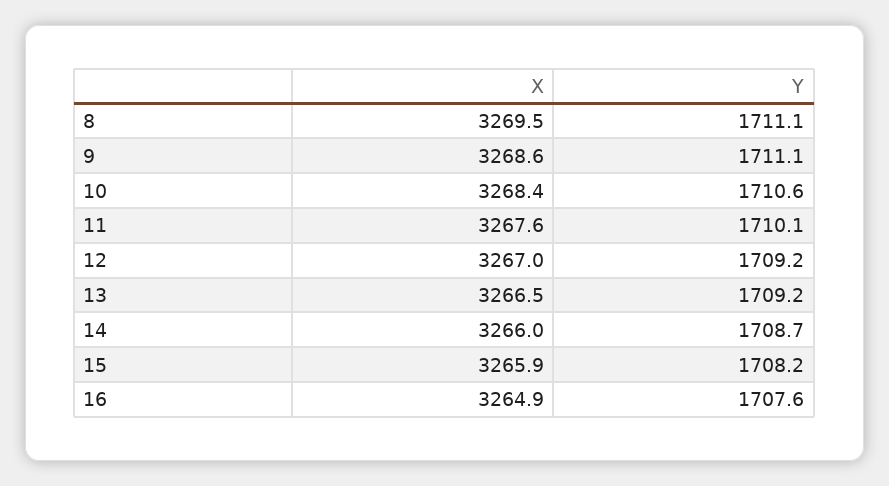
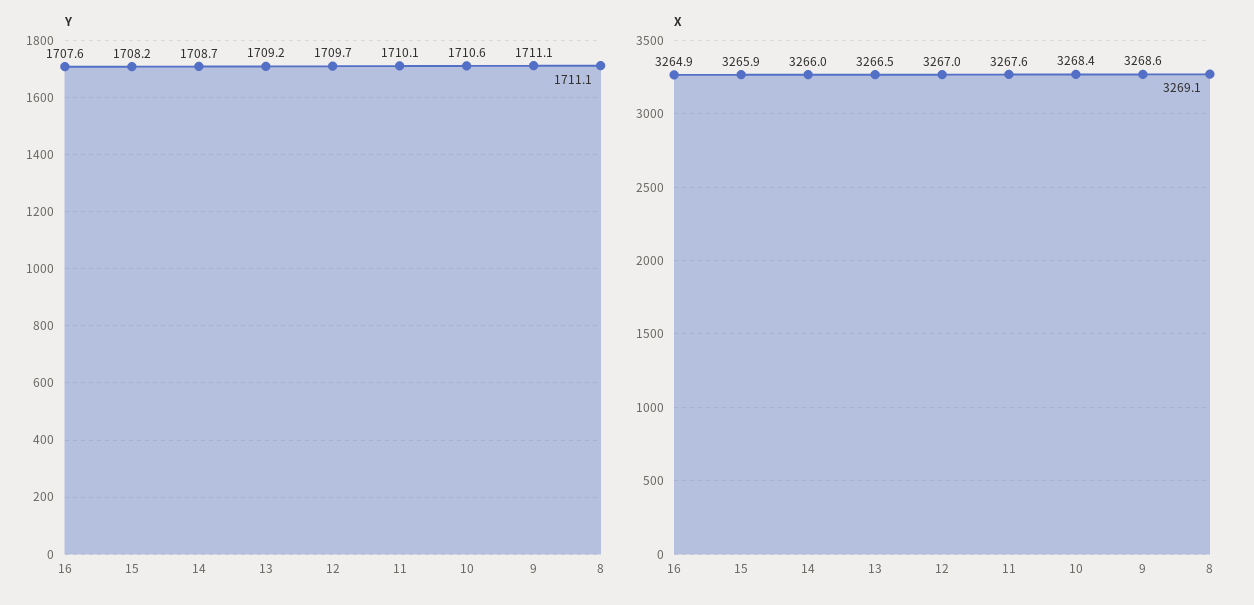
  {
    "X": {
-     "8": 3269.5,
+     "8": 3269.1,
      "9": 3268.6,
      "10": 3268.4,
      "11": 3267.6,
      "12": 3267,
      "13": 3266.5,
      "14": 3266,
      "15": 3265.9,
      "16": 3264.9
    },
    "Y": {
      "8": 1711.1,
      "9": 1711.1,
      "10": 1710.6,
      "11": 1710.1,
-     "12": 1709.2,
+     "12": 1709.7,
      "13": 1709.2,
      "14": 1708.7,
      "15": 1708.2,
      "16": 1707.6
    }
  }

